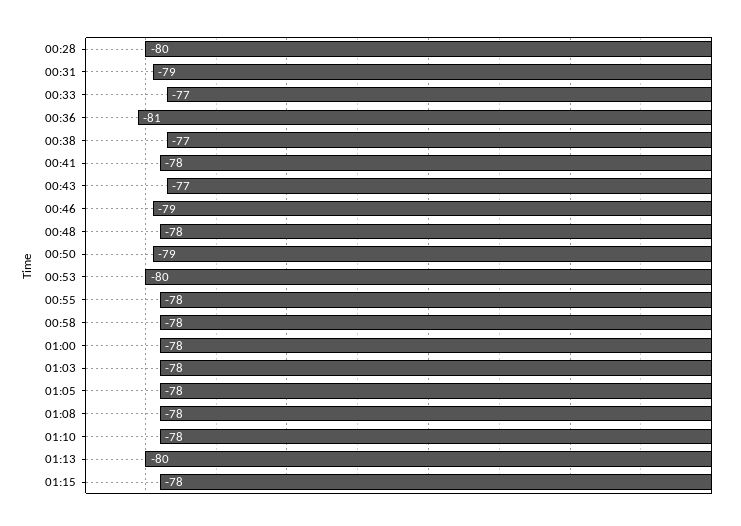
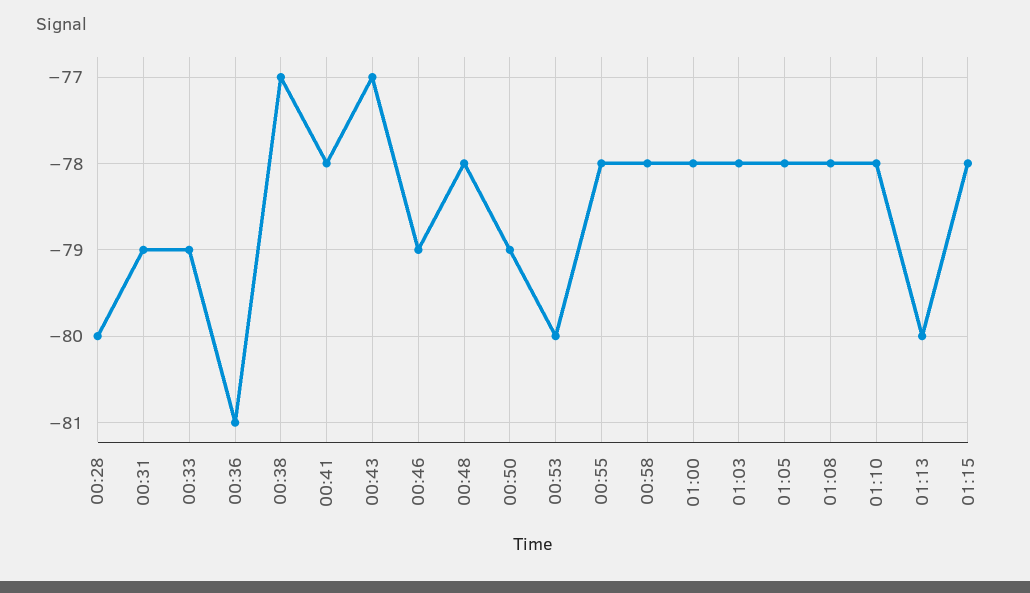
  {
    "00:28": -80,
    "00:31": -79,
-   "00:33": -77,
+   "00:33": -79,
    "00:36": -81,
    "00:38": -77,
    "00:41": -78,
    "00:43": -77,
    "00:46": -79,
    "00:48": -78,
    "00:50": -79,
    "00:53": -80,
    "00:55": -78,
    "00:58": -78,
    "01:00": -78,
    "01:03": -78,
    "01:05": -78,
    "01:08": -78,
    "01:10": -78,
    "01:13": -80,
    "01:15": -78
  }

